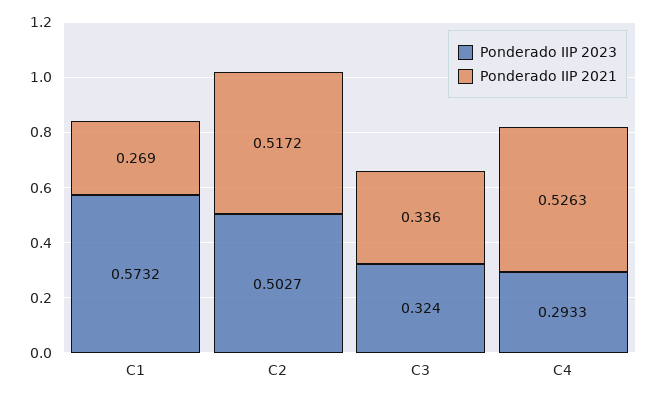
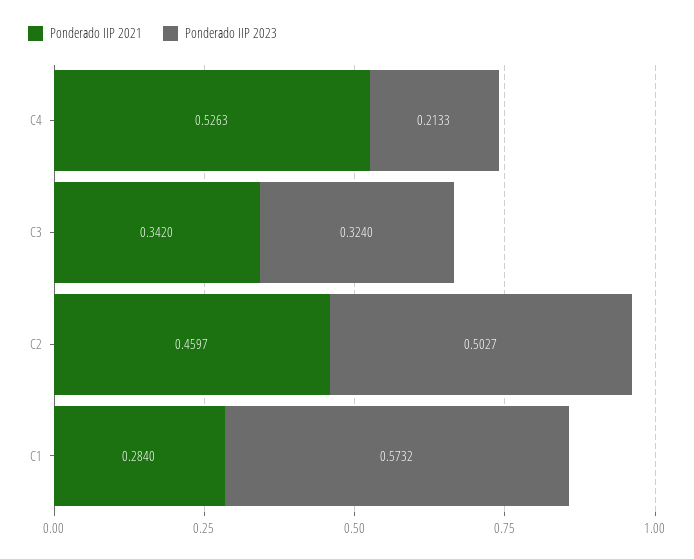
  {
    "Ponderado IIP 2023": {
      "C1": 0.5732,
      "C2": 0.5027,
      "C3": 0.324,
-     "C4": 0.2933
+     "C4": 0.2133
    },
    "Ponderado IIP 2021": {
-     "C1": 0.269,
+     "C1": 0.284,
-     "C2": 0.5172,
+     "C2": 0.4597,
-     "C3": 0.336,
+     "C3": 0.342,
      "C4": 0.5263
    }
  }

